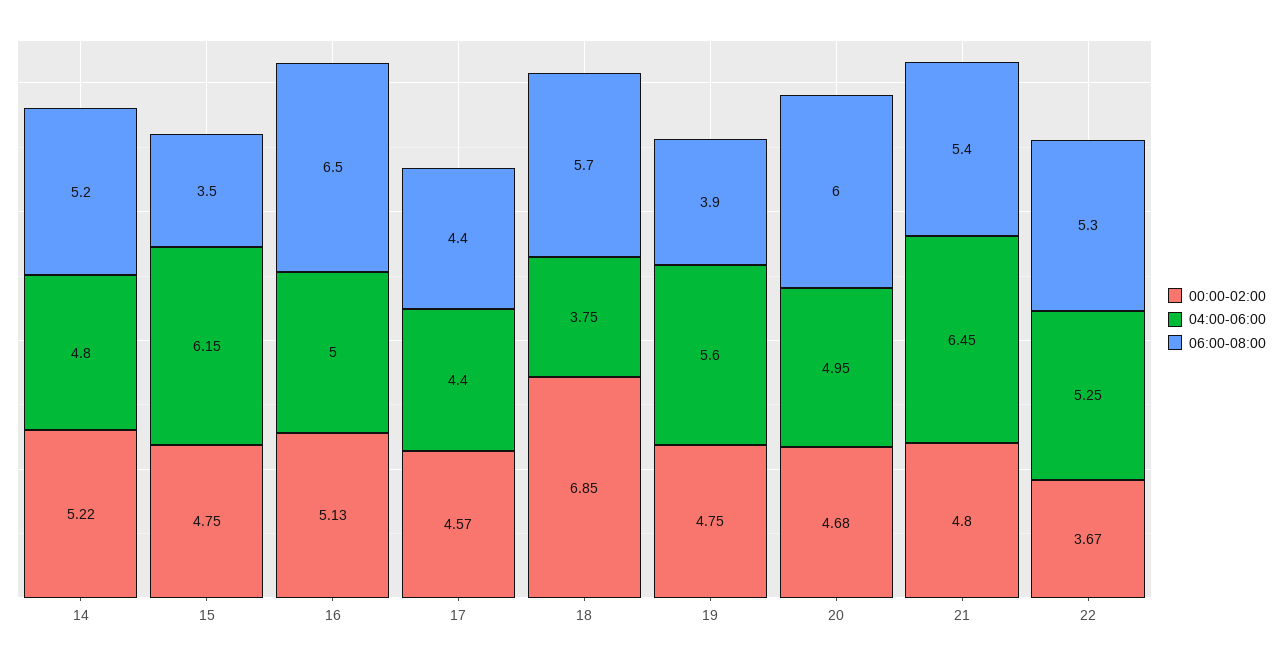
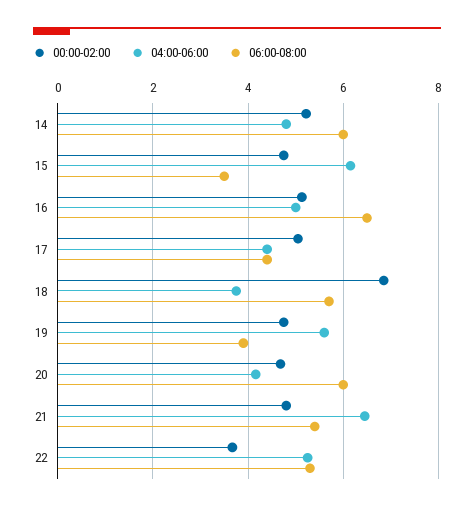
  {
    "00:00-02:00": {
      "14": 5.22,
      "15": 4.75,
      "16": 5.13,
-     "17": 4.57,
+     "17": 5,
      "18": 6.85,
      "19": 4.75,
      "20": 4.68,
      "21": 4.8,
      "22": 3.67
    },
    "04:00-06:00": {
      "14": 4.8,
      "15": 6.15,
      "16": 5,
      "17": 4.4,
      "18": 3.75,
      "19": 5.6,
-     "20": 4.95,
+     "20": 4.2,
      "21": 6.45,
      "22": 5.25
    },
    "06:00-08:00": {
-     "14": 5.2,
+     "14": 6,
      "15": 3.5,
      "16": 6.5,
      "17": 4.4,
      "18": 5.7,
      "19": 3.9,
      "20": 6,
      "21": 5.4,
      "22": 5.3
    }
  }

